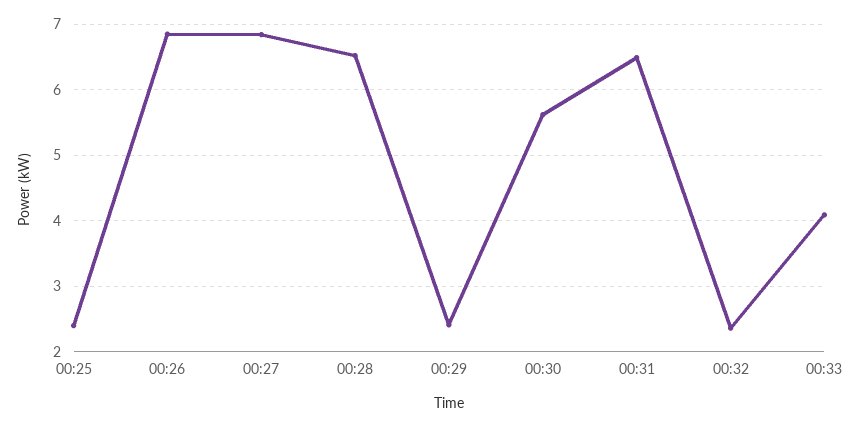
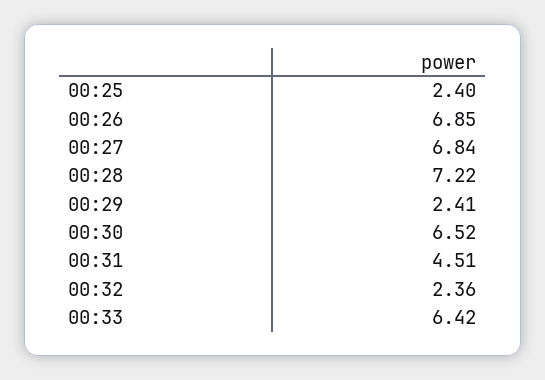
  {
    "00:25": 2.4,
    "00:26": 6.85,
    "00:27": 6.84,
-   "00:28": 6.5,
+   "00:28": 7.22,
    "00:29": 2.41,
-   "00:30": 5.6,
+   "00:30": 6.52,
-   "00:31": 6.5,
+   "00:31": 4.51,
    "00:32": 2.36,
-   "00:33": 4.1
+   "00:33": 6.42
  }

